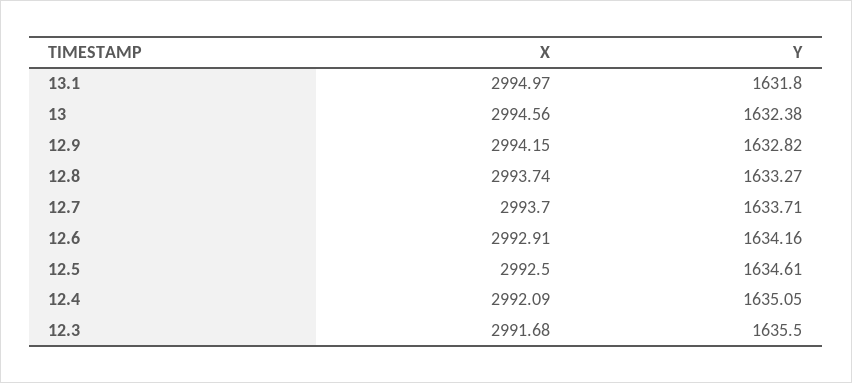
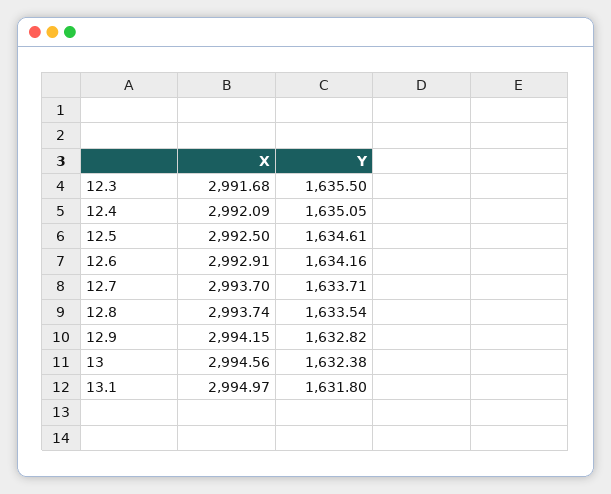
  {
    "X": {
      "13.1": 2994.97,
      "13": 2994.56,
      "12.9": 2994.15,
      "12.8": 2993.74,
      "12.7": 2993.7,
      "12.6": 2992.91,
      "12.5": 2992.5,
      "12.4": 2992.09,
      "12.3": 2991.68
    },
    "Y": {
      "13.1": 1631.8,
      "13": 1632.38,
      "12.9": 1632.82,
-     "12.8": 1633.27,
+     "12.8": 1633.54,
      "12.7": 1633.71,
      "12.6": 1634.16,
      "12.5": 1634.61,
      "12.4": 1635.05,
      "12.3": 1635.5
    }
  }

